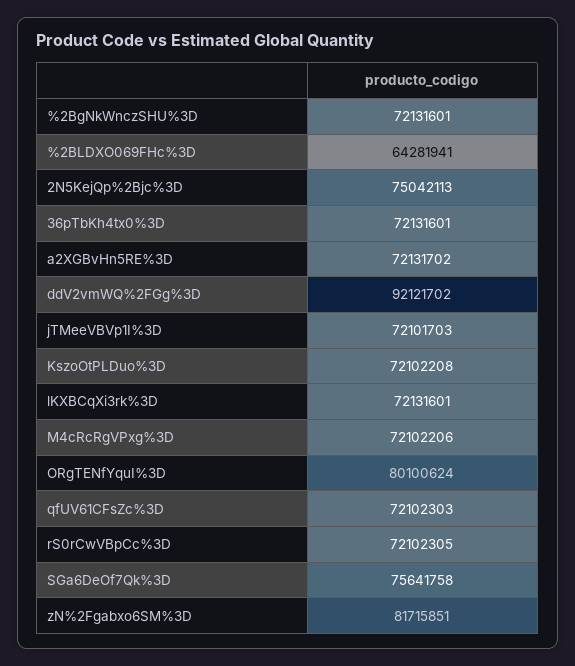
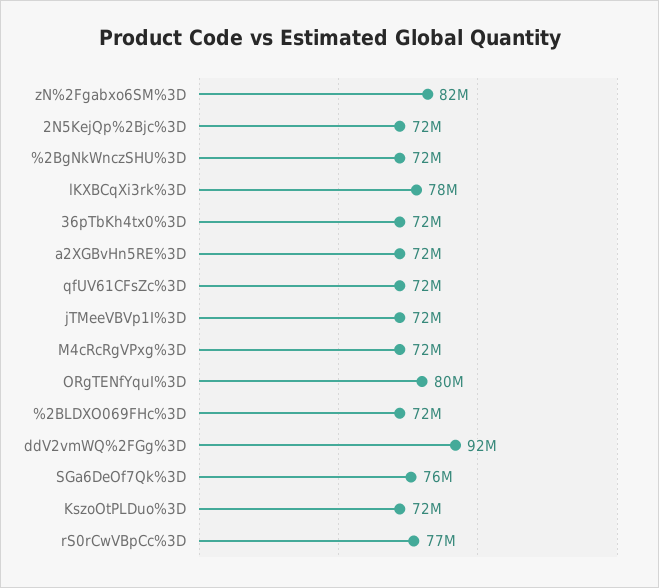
  {
    "%2BgNkWnczSHU%3D": 72131601,
-   "%2BLDXO069FHc%3D": 64281941,
+   "%2BLDXO069FHc%3D": 72000000,
-   "2N5KejQp%2Bjc%3D": 75042113,
+   "2N5KejQp%2Bjc%3D": 72000000,
    "36pTbKh4tx0%3D": 72131601,
    "a2XGBvHn5RE%3D": 72131702,
    "ddV2vmWQ%2FGg%3D": 92121702,
    "jTMeeVBVp1I%3D": 72101703,
    "KszoOtPLDuo%3D": 72102208,
-   "lKXBCqXi3rk%3D": 72131601,
+   "lKXBCqXi3rk%3D": 78000000,
    "M4cRcRgVPxg%3D": 72102206,
    "ORgTENfYquI%3D": 80100624,
    "qfUV61CFsZc%3D": 72102303,
-   "rS0rCwVBpCc%3D": 72102305,
+   "rS0rCwVBpCc%3D": 77000000,
    "SGa6DeOf7Qk%3D": 75641758,
    "zN%2Fgabxo6SM%3D": 81715851
  }

